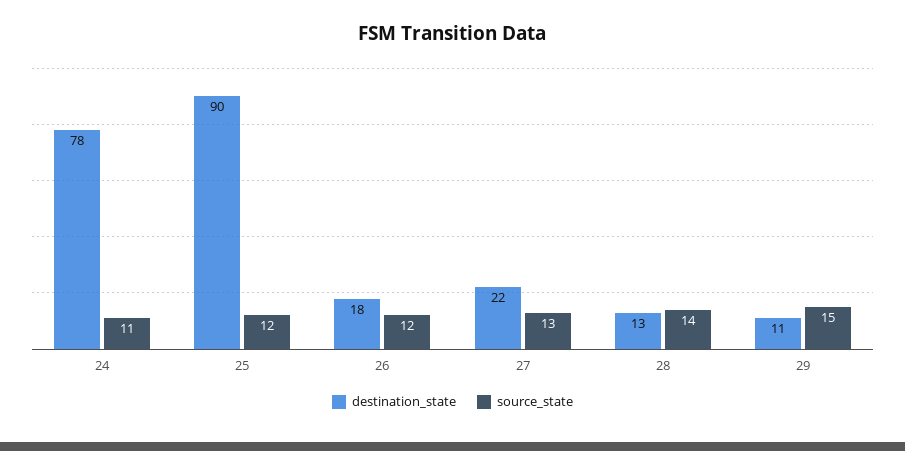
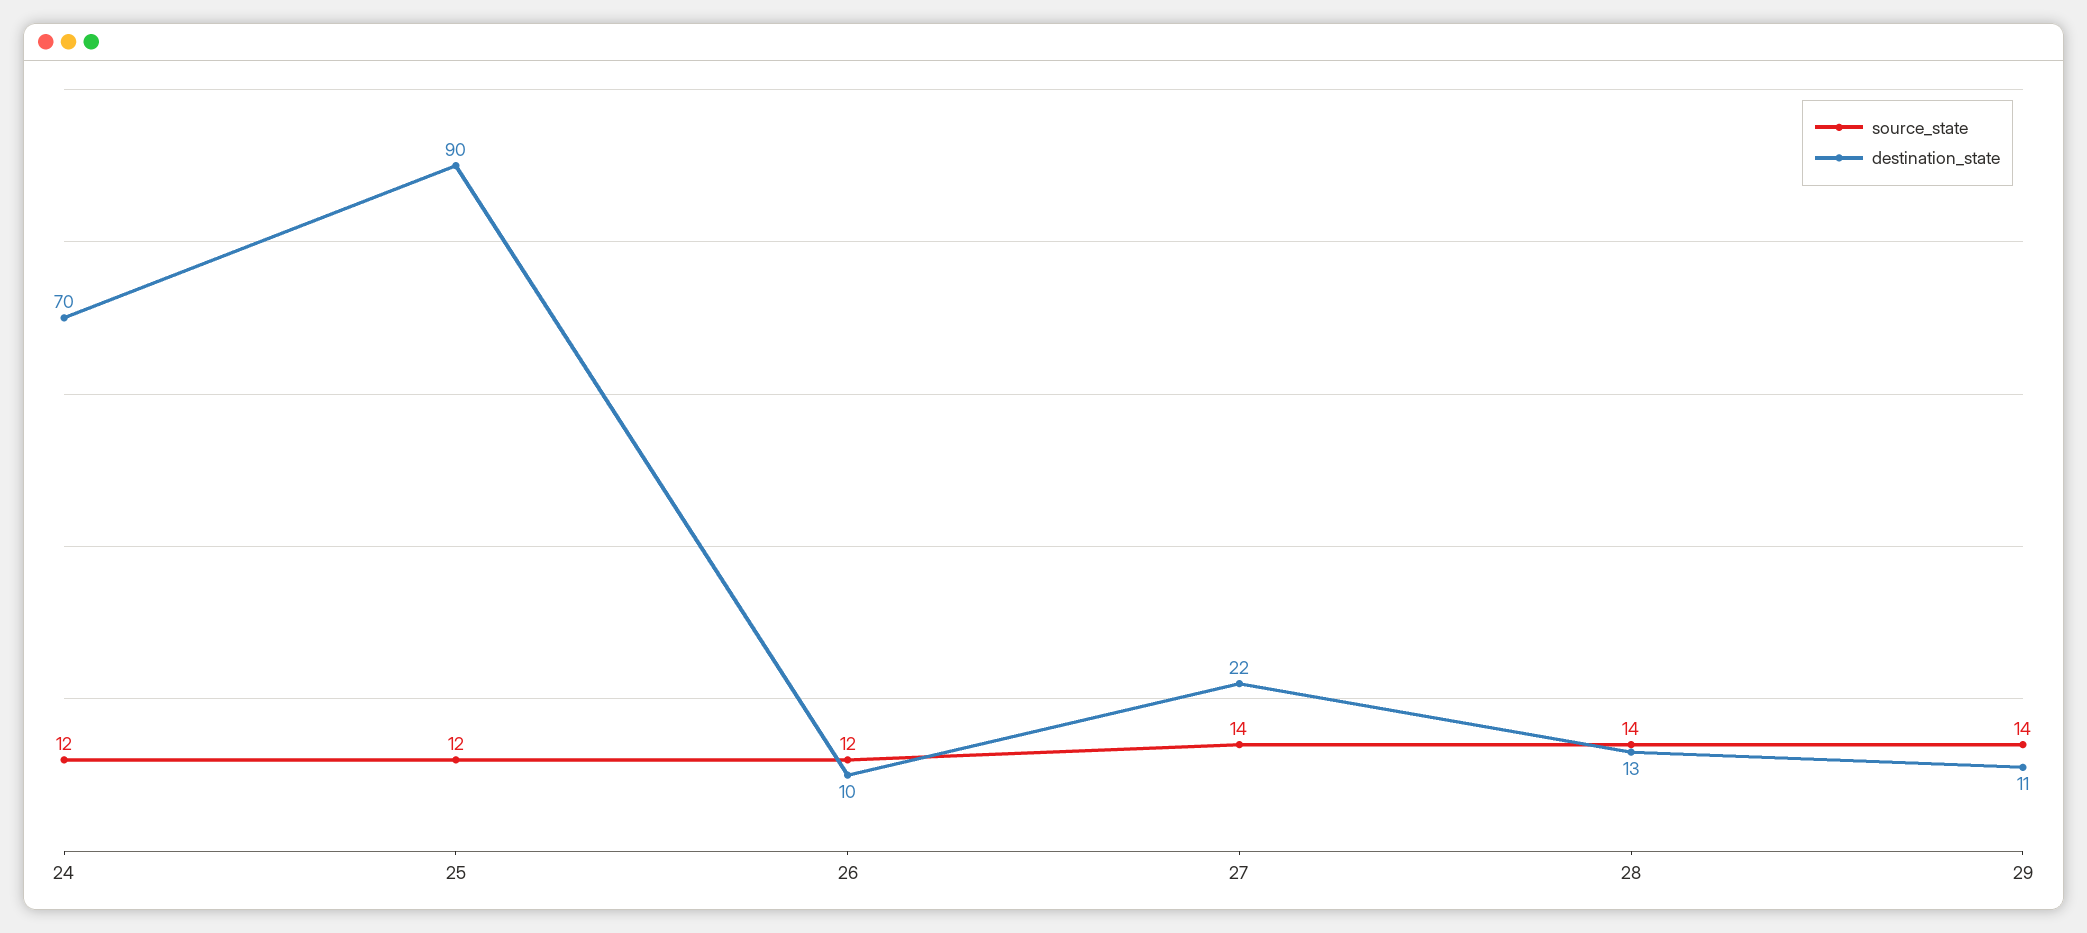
  {
    "destination_state": {
-     "24": 78,
+     "24": 70,
      "25": 90,
-     "26": 18,
+     "26": 10,
      "27": 22,
      "28": 13,
      "29": 11
    },
    "source_state": {
-     "24": 11,
+     "24": 12,
      "25": 12,
      "26": 12,
-     "27": 13,
+     "27": 14,
      "28": 14,
-     "29": 15
+     "29": 14
    }
  }

